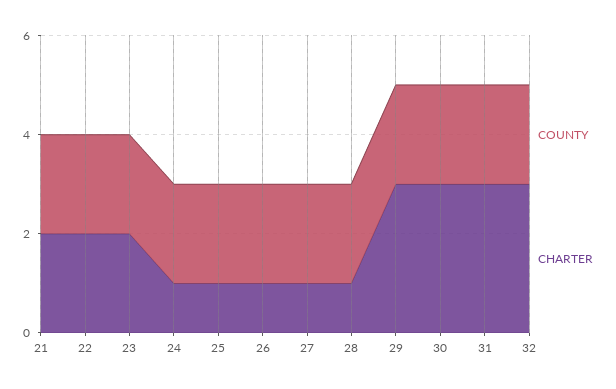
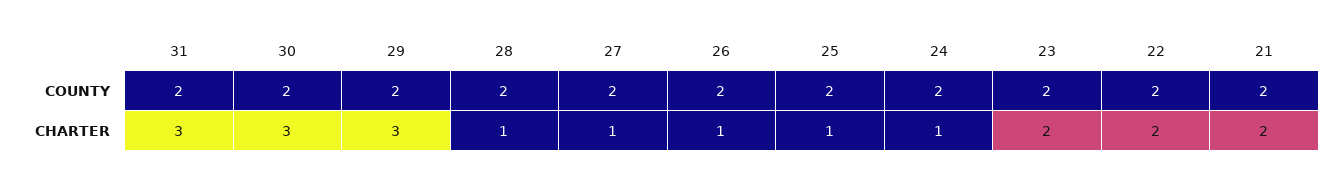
  {
    "COUNTY": {
      "21": 2,
      "22": 2,
      "23": 2,
      "24": 2,
      "25": 2,
      "26": 2,
      "27": 2,
      "28": 2,
      "29": 2,
      "30": 2,
-     "31": 2,
+     "31": 2
-     "32": 2
    },
    "CHARTER": {
      "21": 2,
      "22": 2,
      "23": 2,
      "24": 1,
      "25": 1,
      "26": 1,
      "27": 1,
      "28": 1,
      "29": 3,
      "30": 3,
-     "31": 3,
+     "31": 3
-     "32": 3
    }
  }

